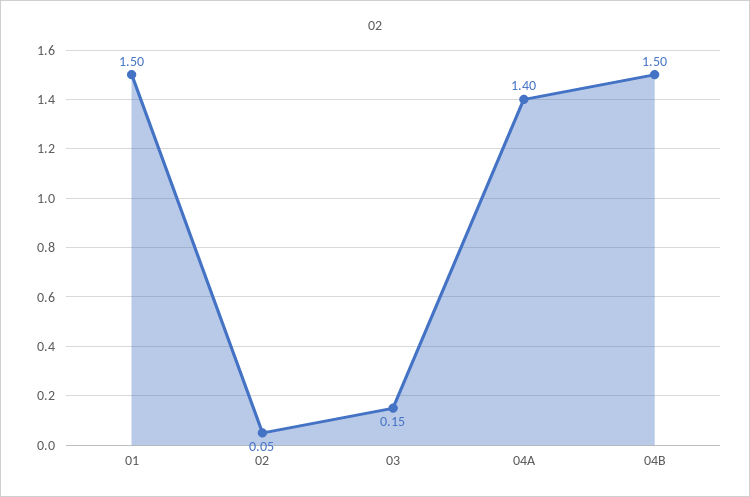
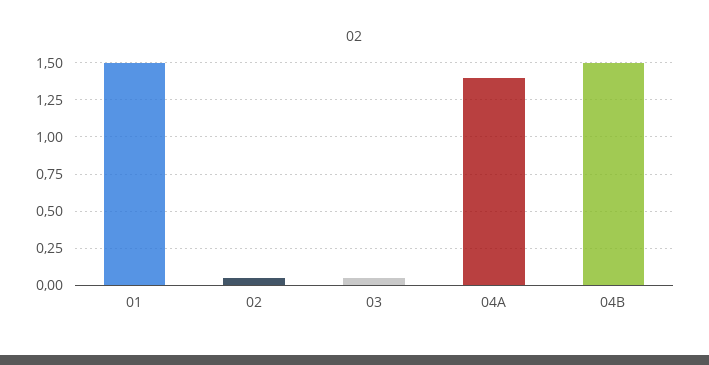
  {
    "01": 1.5,
    "02": 0.05,
-   "03": 0.15,
+   "03": 0.05,
    "04A": 1.4,
    "04B": 1.5
  }

